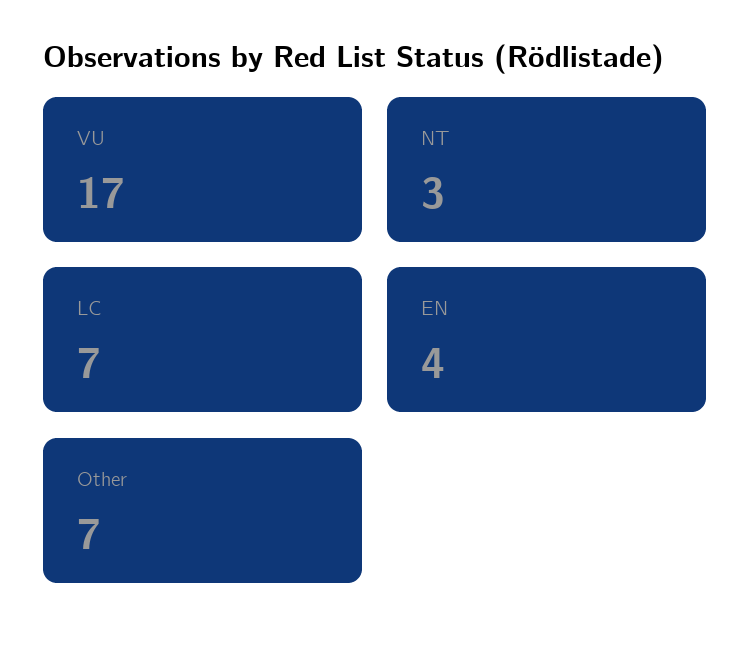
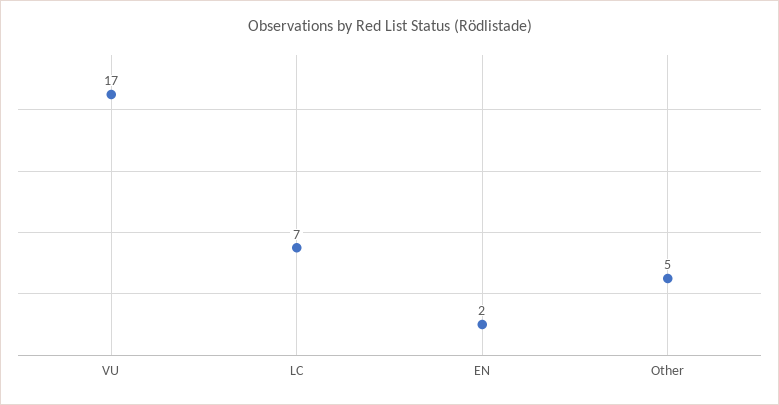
  {
    "VU": 17,
-   "NT": 3,
    "LC": 7,
-   "EN": 4,
+   "EN": 2,
-   "Other": 7
+   "Other": 5
  }

